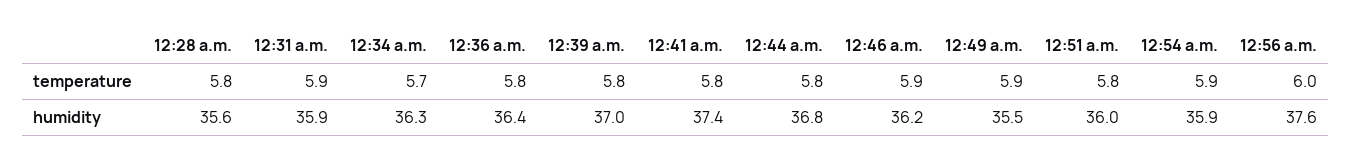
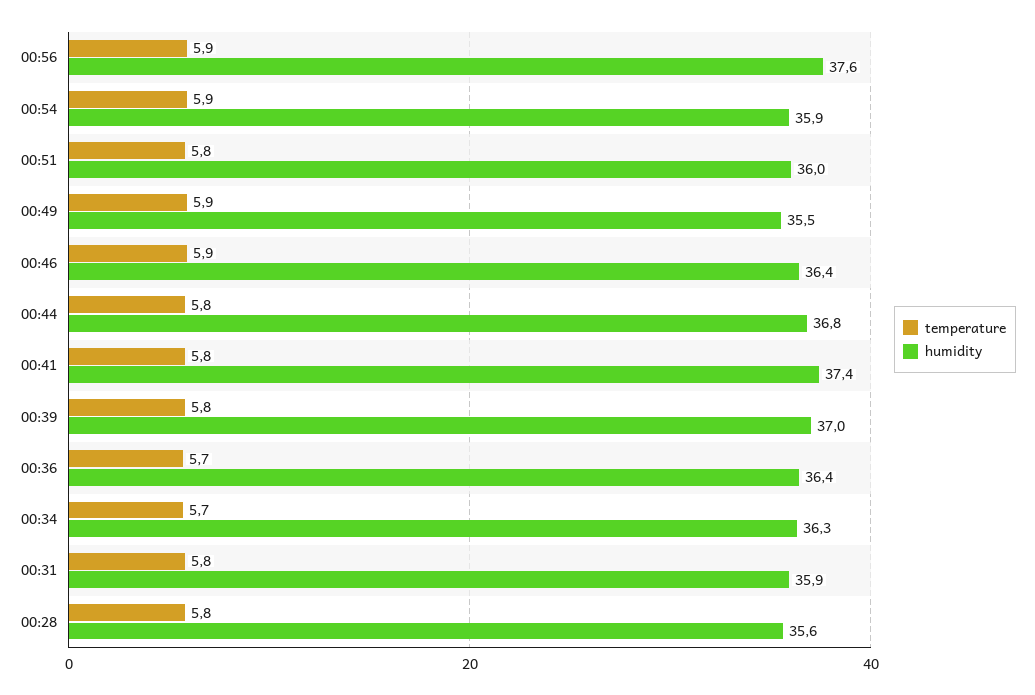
  {
    "temperature": {
      "12:28 a.m.": 5.8,
-     "12:31 a.m.": 5.9,
+     "12:31 a.m.": 5.8,
      "12:34 a.m.": 5.7,
-     "12:36 a.m.": 5.8,
+     "12:36 a.m.": 5.7,
      "12:39 a.m.": 5.8,
      "12:41 a.m.": 5.8,
      "12:44 a.m.": 5.8,
      "12:46 a.m.": 5.9,
      "12:49 a.m.": 5.9,
      "12:51 a.m.": 5.8,
      "12:54 a.m.": 5.9,
-     "12:56 a.m.": 6
+     "12:56 a.m.": 5.9
    },
    "humidity": {
      "12:28 a.m.": 35.6,
      "12:31 a.m.": 35.9,
      "12:34 a.m.": 36.3,
      "12:36 a.m.": 36.4,
      "12:39 a.m.": 37,
      "12:41 a.m.": 37.4,
      "12:44 a.m.": 36.8,
-     "12:46 a.m.": 36.2,
+     "12:46 a.m.": 36.4,
      "12:49 a.m.": 35.5,
      "12:51 a.m.": 36,
      "12:54 a.m.": 35.9,
      "12:56 a.m.": 37.6
    }
  }

